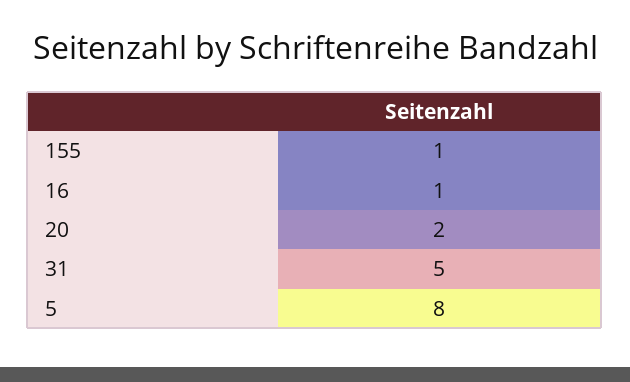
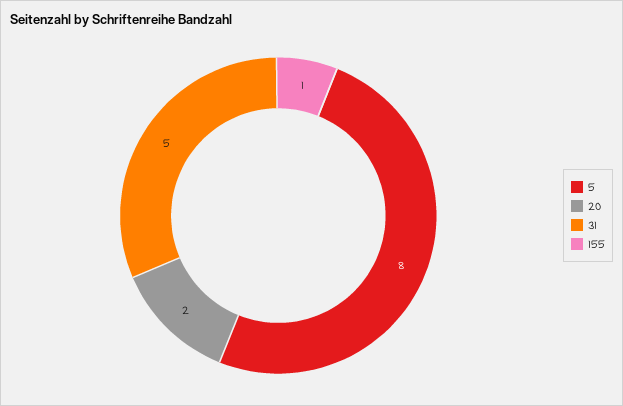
  {
    "155": 1,
-   "16": 1,
    "20": 2,
    "31": 5,
    "5": 8
  }

